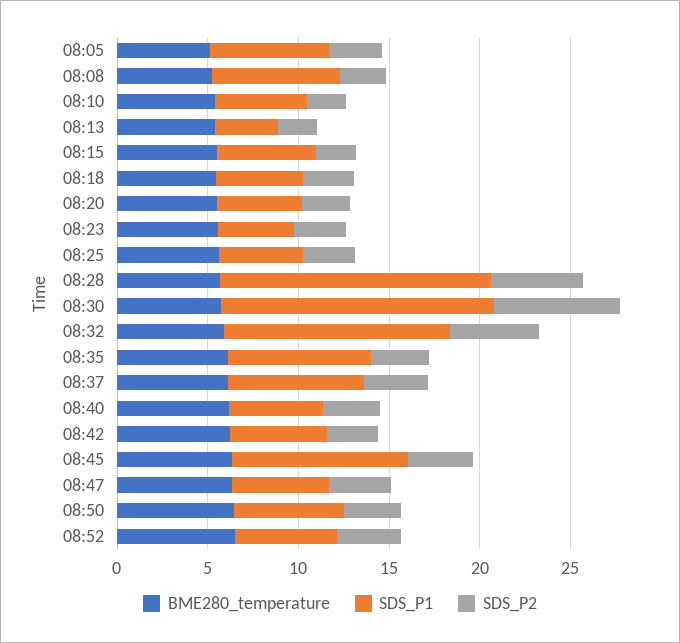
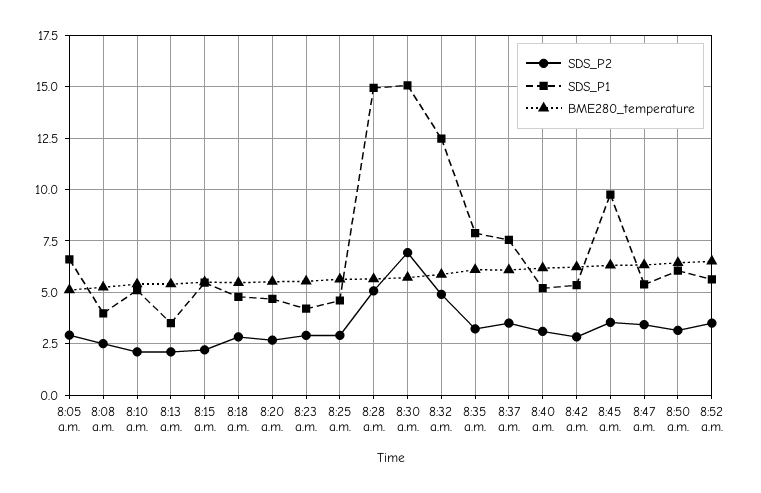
  {
    "BME280_temperature": {
      "08:05": 5,
      "08:08": 5.5,
      "08:10": 5.5,
      "08:13": 5.5,
      "08:15": 5.5,
      "08:18": 5.5,
      "08:20": 5.5,
      "08:23": 5.5,
      "08:25": 5.5,
      "08:28": 5.5,
      "08:30": 5.5,
      "08:32": 6,
      "08:35": 6,
      "08:37": 6,
      "08:40": 6,
      "08:42": 6,
      "08:45": 6.5,
      "08:47": 6.5,
      "08:50": 6.5,
      "08:52": 6.5
    },
    "SDS_P1": {
      "08:05": 6.5,
-     "08:08": 7,
+     "08:08": 4,
      "08:10": 5,
      "08:13": 3.5,
      "08:15": 5.5,
      "08:18": 5,
      "08:20": 4.5,
      "08:23": 4,
      "08:25": 4.5,
      "08:28": 15,
      "08:30": 15,
      "08:32": 12.5,
      "08:35": 8,
      "08:37": 7.5,
      "08:40": 5,
      "08:42": 5.5,
      "08:45": 10,
      "08:47": 5.5,
      "08:50": 6,
      "08:52": 5.5
    },
    "SDS_P2": {
      "08:05": 3,
      "08:08": 2.5,
      "08:10": 2,
      "08:13": 2,
      "08:15": 2,
      "08:18": 3,
      "08:20": 2.5,
      "08:23": 3,
      "08:25": 3,
      "08:28": 5,
      "08:30": 7,
      "08:32": 5,
      "08:35": 3,
      "08:37": 3.5,
      "08:40": 3,
      "08:42": 3,
      "08:45": 3.5,
      "08:47": 3.5,
      "08:50": 3,
      "08:52": 3.5
    }
  }

